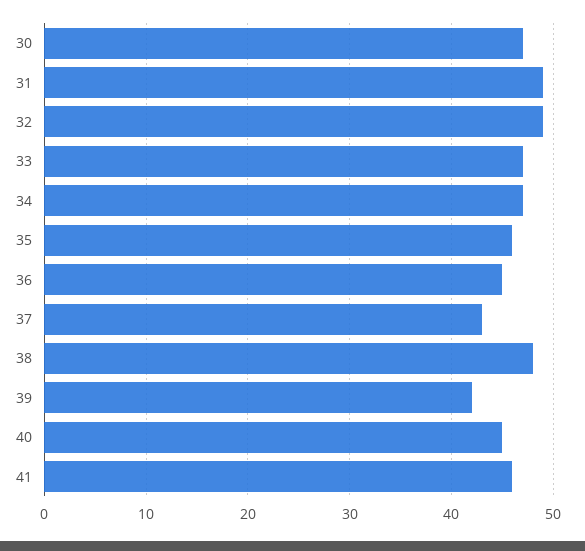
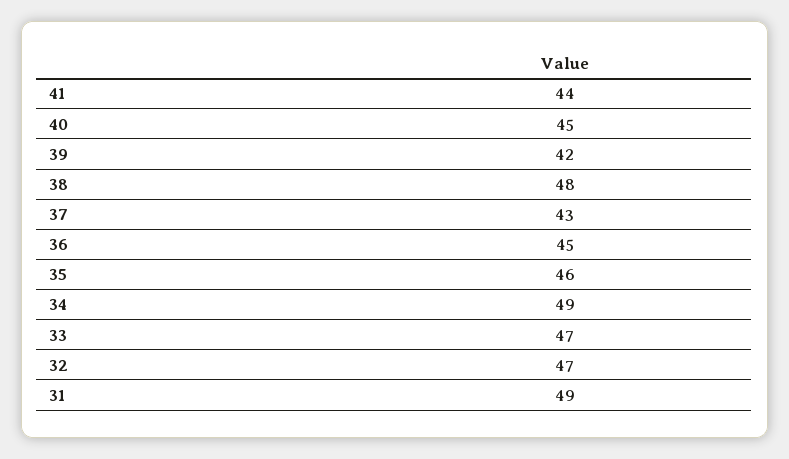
  {
-   "30": 47,
    "31": 49,
-   "32": 49,
+   "32": 47,
    "33": 47,
-   "34": 47,
+   "34": 49,
    "35": 46,
    "36": 45,
    "37": 43,
    "38": 48,
    "39": 42,
    "40": 45,
-   "41": 46
+   "41": 44
  }

